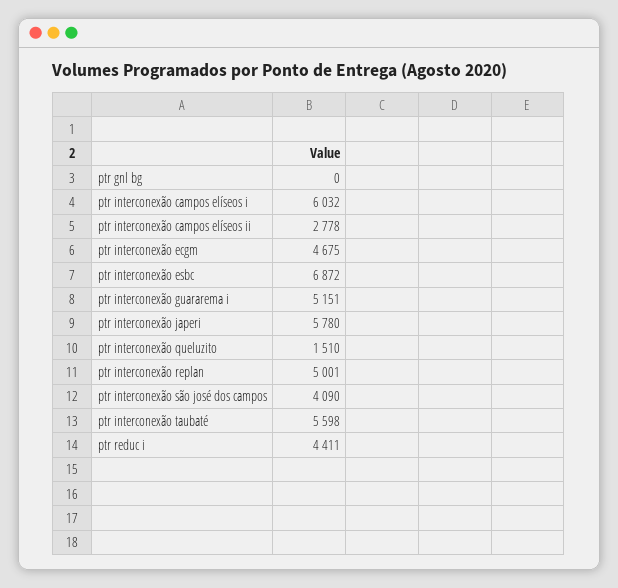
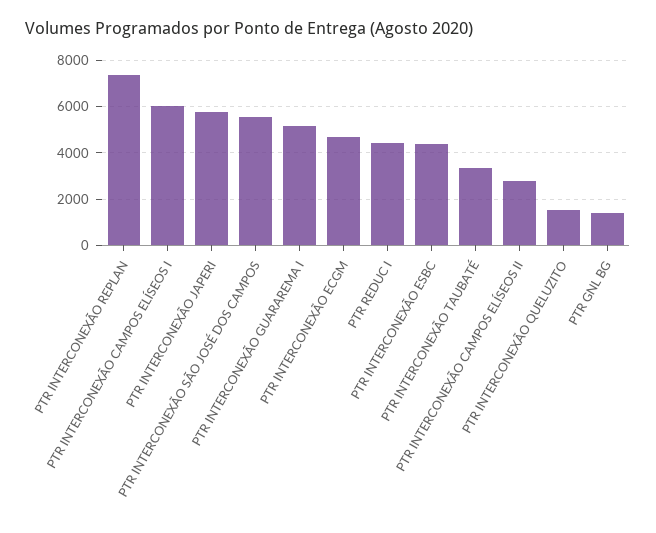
  {
-   "ptr gnl bg": 0,
+   "ptr gnl bg": 1500,
    "ptr interconexão campos elíseos i": 6032,
    "ptr interconexão campos elíseos ii": 2778,
    "ptr interconexão ecgm": 4675,
-   "ptr interconexão esbc": 6872,
+   "ptr interconexão esbc": 4500,
    "ptr interconexão guararema i": 5151,
    "ptr interconexão japeri": 5780,
    "ptr interconexão queluzito": 1510,
-   "ptr interconexão replan": 5001,
+   "ptr interconexão replan": 7500,
-   "ptr interconexão são josé dos campos": 4090,
+   "ptr interconexão são josé dos campos": 5500,
-   "ptr interconexão taubaté": 5598,
+   "ptr interconexão taubaté": 3500,
    "ptr reduc i": 4411
  }

